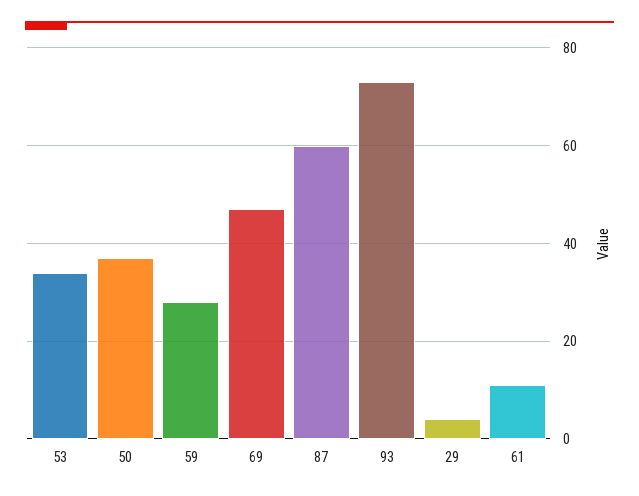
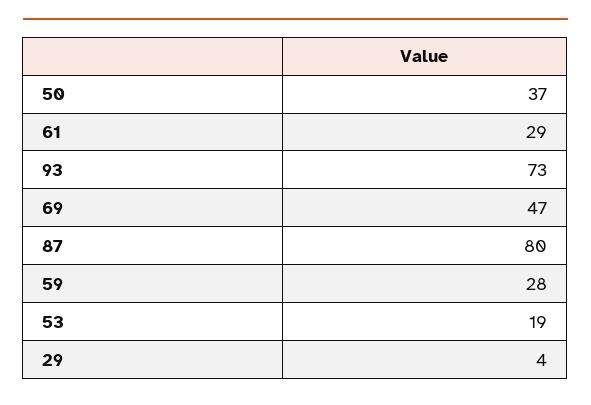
  {
-   "53": 35,
+   "53": 19,
    "50": 37,
    "59": 28,
    "69": 47,
-   "87": 60,
+   "87": 80,
    "93": 73,
    "29": 4,
-   "61": 10
+   "61": 29
  }

